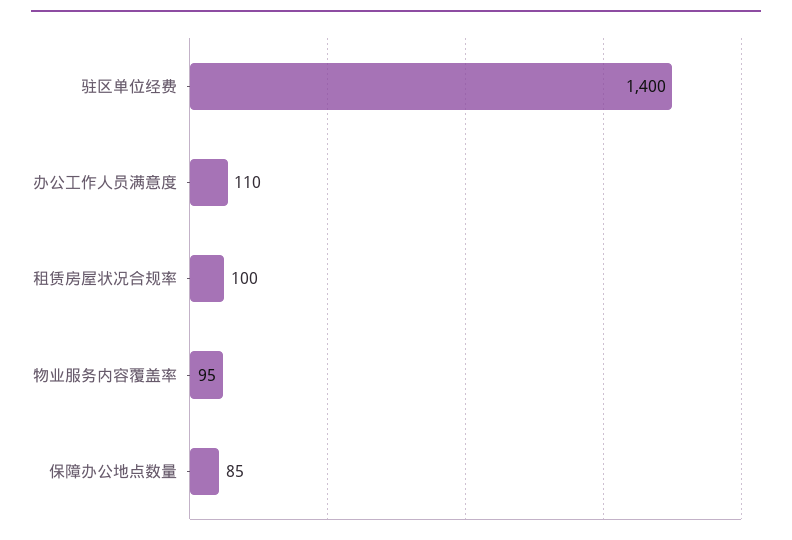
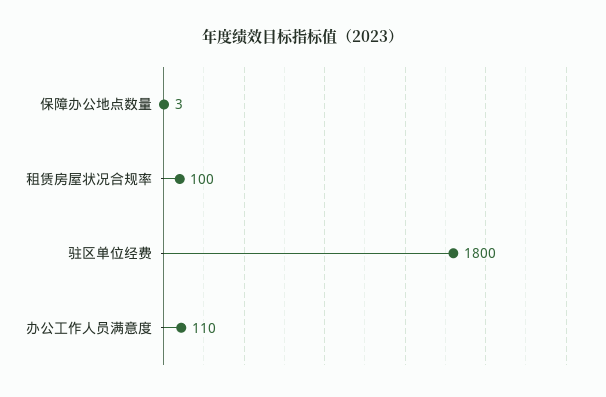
  {
-   "驻区单位经费": 1400,
+   "驻区单位经费": 1800,
    "办公工作人员满意度": 110,
    "租赁房屋状况合规率": 100,
-   "物业服务内容覆盖率": 95,
-   "保障办公地点数量": 85
+   "保障办公地点数量": 3
  }

